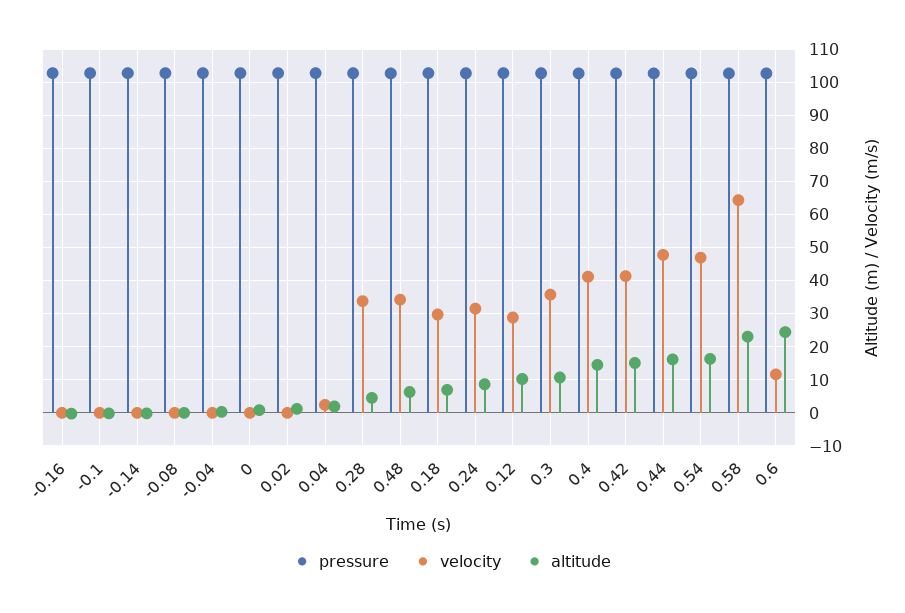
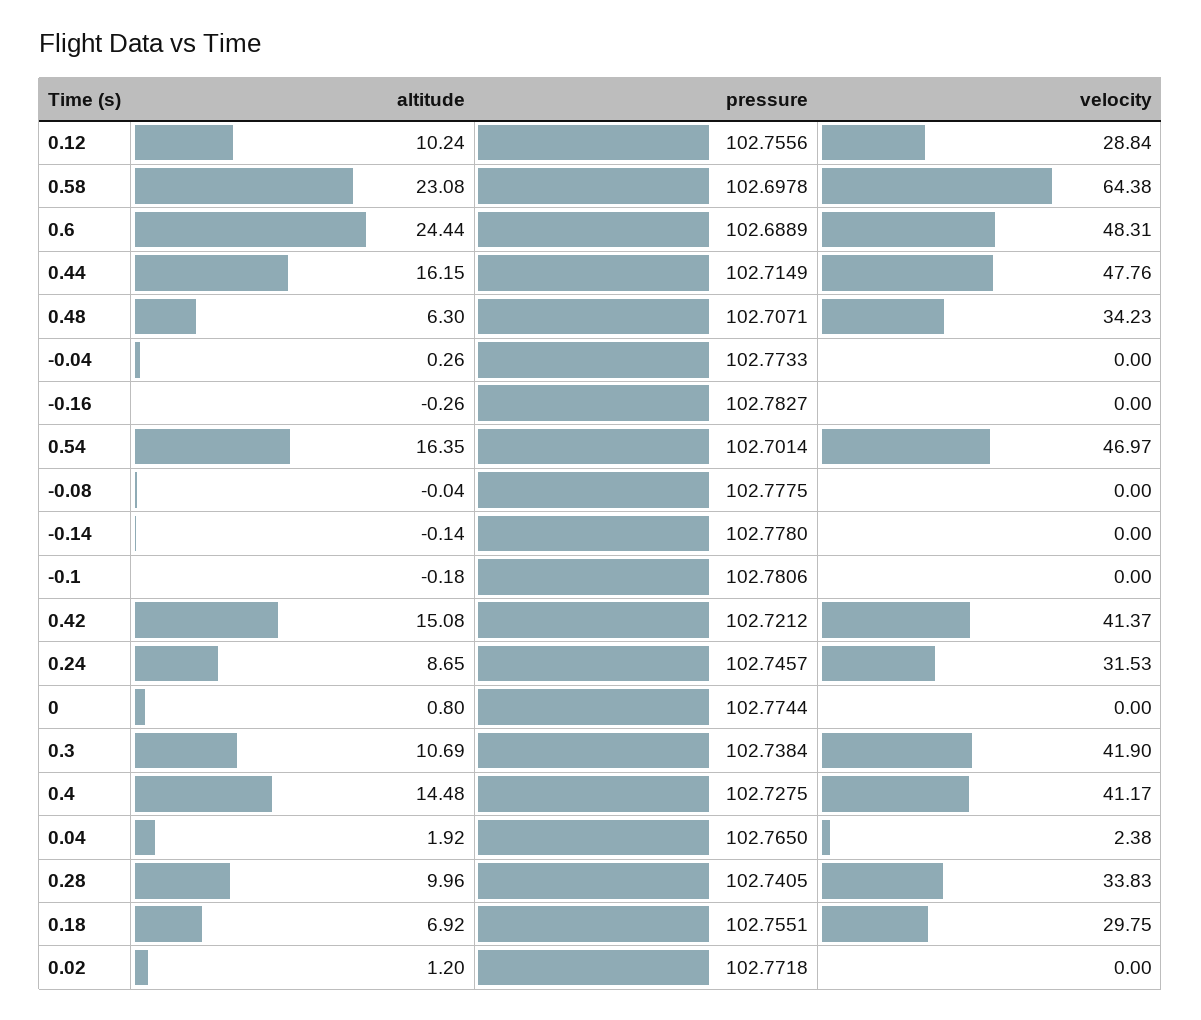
  {
    "pressure": {
      "-0.16": 102.7827,
      "-0.1": 102.7806,
      "-0.14": 102.778,
      "-0.08": 102.7775,
      "-0.04": 102.7733,
      "0": 102.7744,
      "0.02": 102.7718,
      "0.04": 102.765,
      "0.28": 102.7405,
      "0.48": 102.7071,
      "0.18": 102.7551,
      "0.24": 102.7457,
      "0.12": 102.7556,
      "0.3": 102.7384,
      "0.4": 102.7275,
      "0.42": 102.7212,
      "0.44": 102.7149,
      "0.54": 102.7014,
      "0.58": 102.6978,
      "0.6": 102.6889
    },
    "velocity": {
      "-0.16": 0,
      "-0.1": 0,
      "-0.14": 0,
      "-0.08": 0,
      "-0.04": 0,
      "0": 0,
      "0.02": 0,
      "0.04": 2.38,
      "0.28": 33.83,
      "0.48": 34.23,
      "0.18": 29.75,
      "0.24": 31.53,
      "0.12": 28.84,
-     "0.3": 36,
+     "0.3": 41.9,
      "0.4": 41.17,
      "0.42": 41.37,
      "0.44": 47.76,
      "0.54": 46.97,
      "0.58": 64.38,
-     "0.6": 12
+     "0.6": 48.31
    },
    "altitude": {
      "-0.16": -0.26,
      "-0.1": -0.18,
      "-0.14": -0.14,
      "-0.08": -0.04,
      "-0.04": 0.26,
      "0": 0.8,
      "0.02": 1.2,
      "0.04": 1.92,
-     "0.28": 4,
+     "0.28": 9.96,
      "0.48": 6.3,
      "0.18": 6.92,
      "0.24": 8.65,
      "0.12": 10.24,
      "0.3": 10.69,
      "0.4": 14.48,
      "0.42": 15.08,
      "0.44": 16.15,
      "0.54": 16.35,
      "0.58": 23.08,
      "0.6": 24.44
    }
  }

